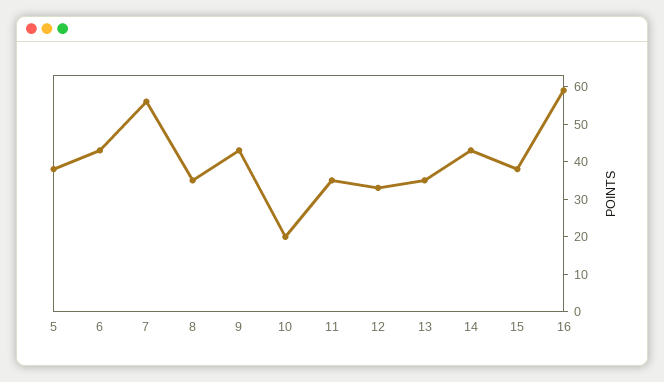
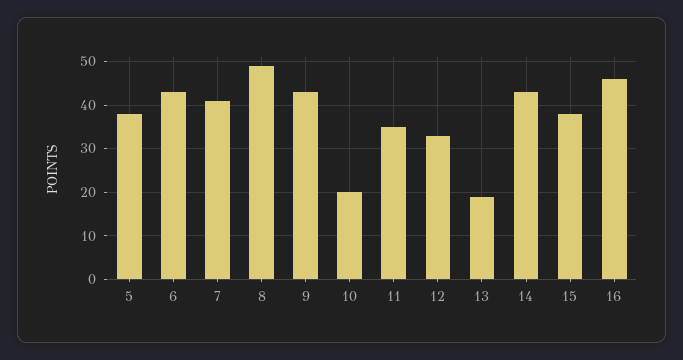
  {
    "5": 40,
    "6": 45,
-   "7": 55,
+   "7": 40,
-   "8": 35,
+   "8": 50,
    "9": 45,
    "10": 20,
    "11": 35,
    "12": 35,
-   "13": 35,
+   "13": 20,
    "14": 45,
    "15": 40,
-   "16": 60
+   "16": 45
  }

